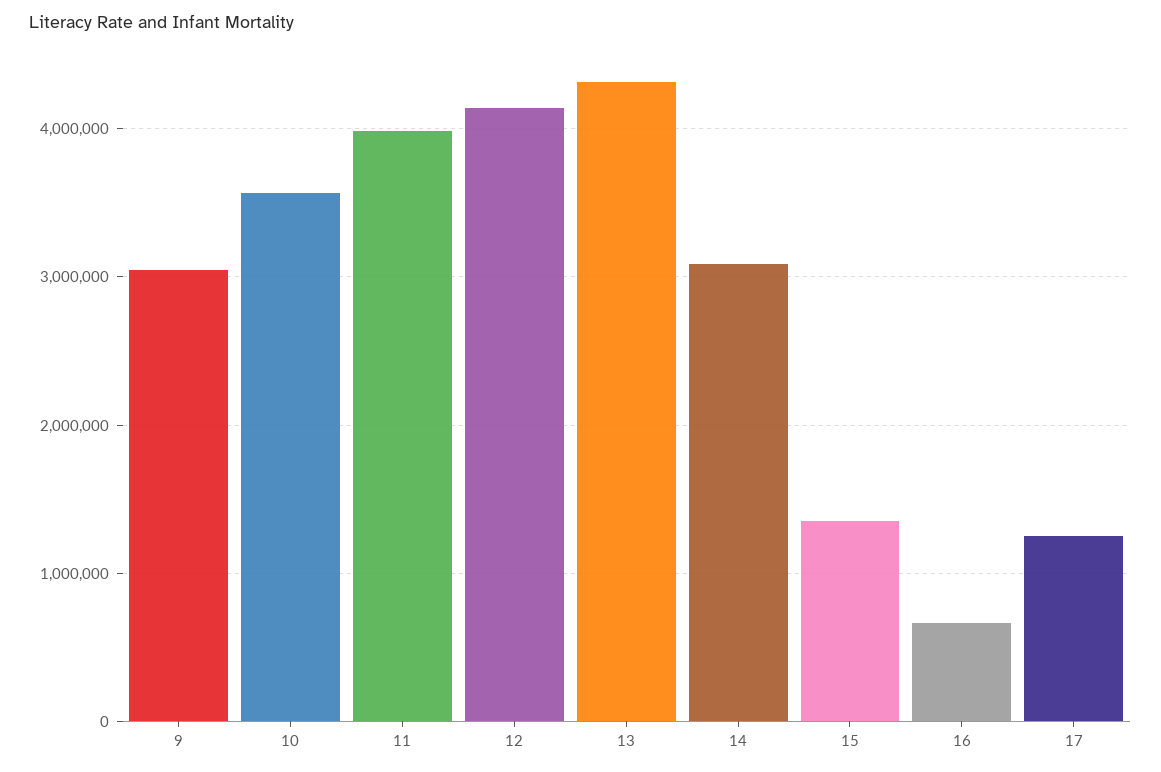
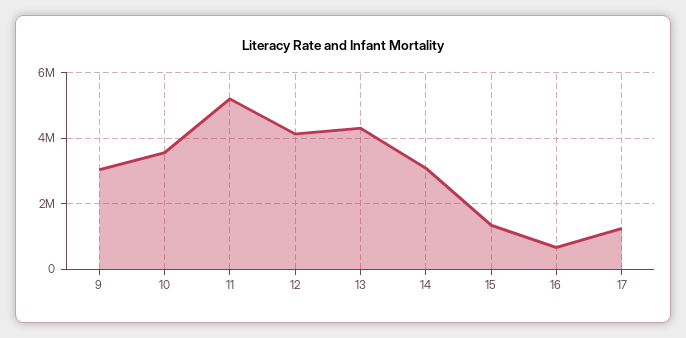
  {
    "9": 3000000,
    "10": 3600000,
-   "11": 4000000,
+   "11": 5200000,
    "12": 4100000,
    "13": 4300000,
    "14": 3100000,
    "15": 1400000,
    "16": 700000,
    "17": 1300000
  }

